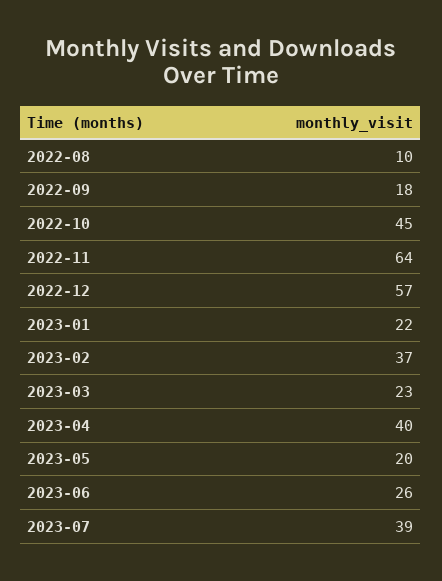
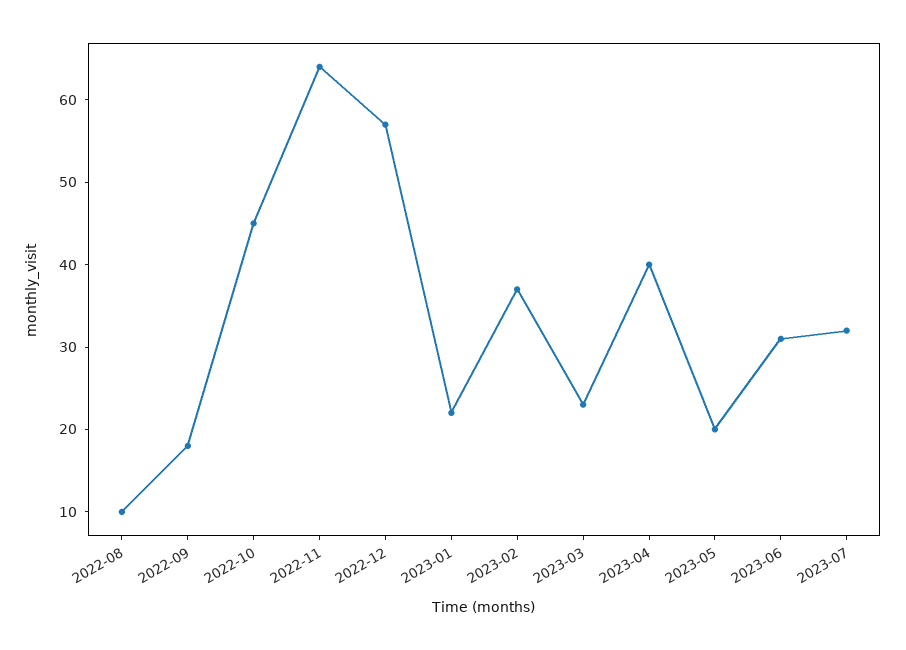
  {
    "2022-08": 10,
    "2022-09": 18,
    "2022-10": 45,
    "2022-11": 64,
    "2022-12": 57,
    "2023-01": 22,
    "2023-02": 37,
    "2023-03": 23,
    "2023-04": 40,
    "2023-05": 20,
-   "2023-06": 26,
+   "2023-06": 31,
-   "2023-07": 39
+   "2023-07": 32
  }

